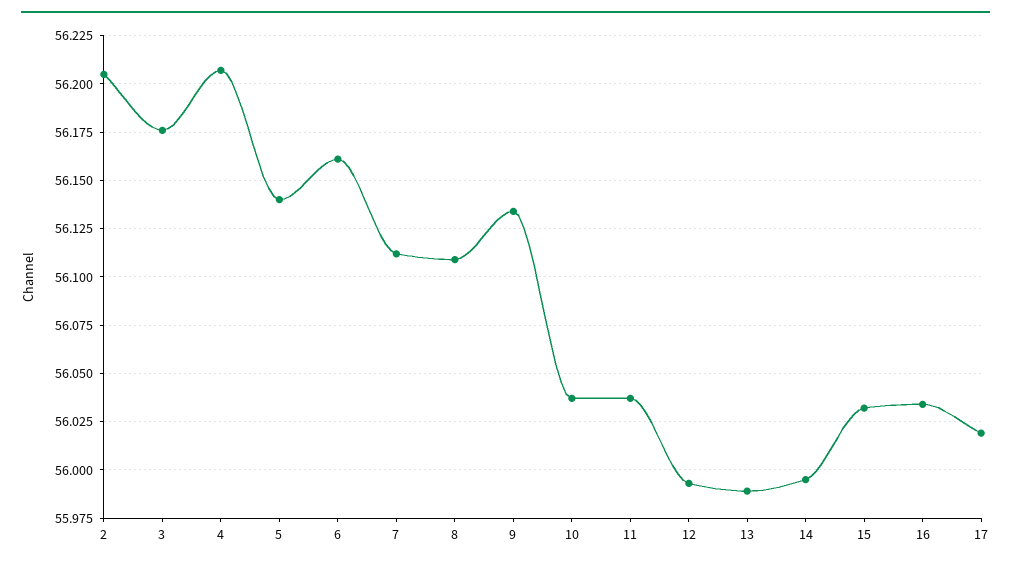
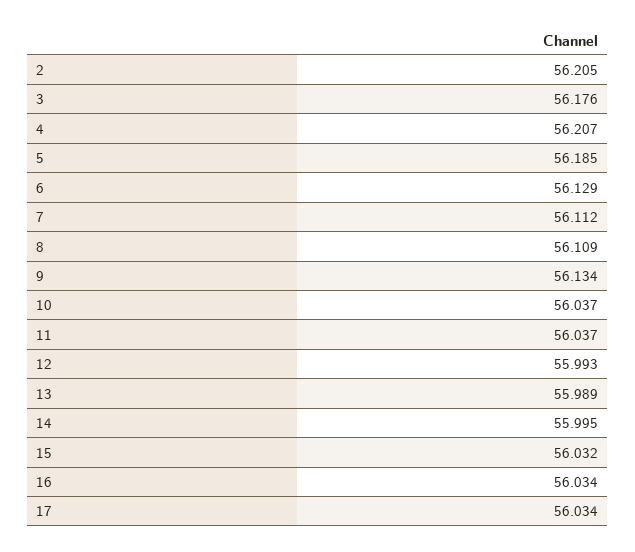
  {
    "2": 56.205,
    "3": 56.176,
    "4": 56.207,
-   "5": 56.14,
+   "5": 56.185,
-   "6": 56.16,
+   "6": 56.129,
    "7": 56.112,
    "8": 56.109,
    "9": 56.134,
    "10": 56.037,
    "11": 56.037,
    "12": 55.993,
    "13": 55.989,
    "14": 55.995,
    "15": 56.032,
    "16": 56.034,
-   "17": 56.02
+   "17": 56.034
  }

